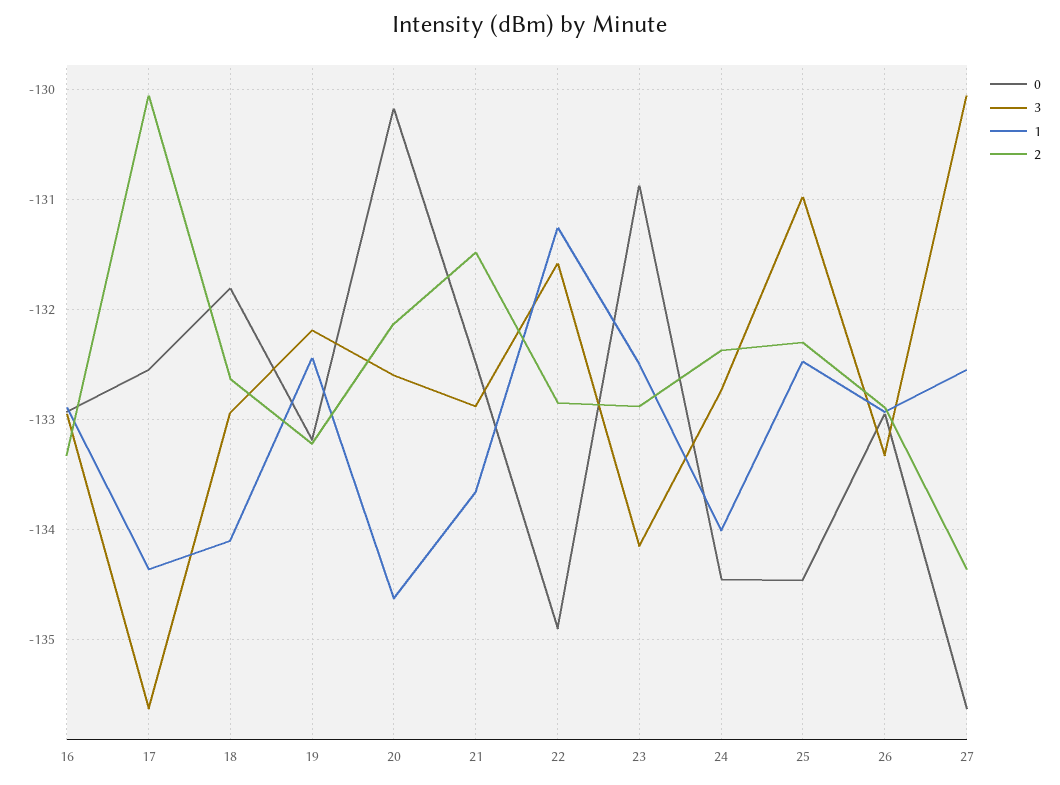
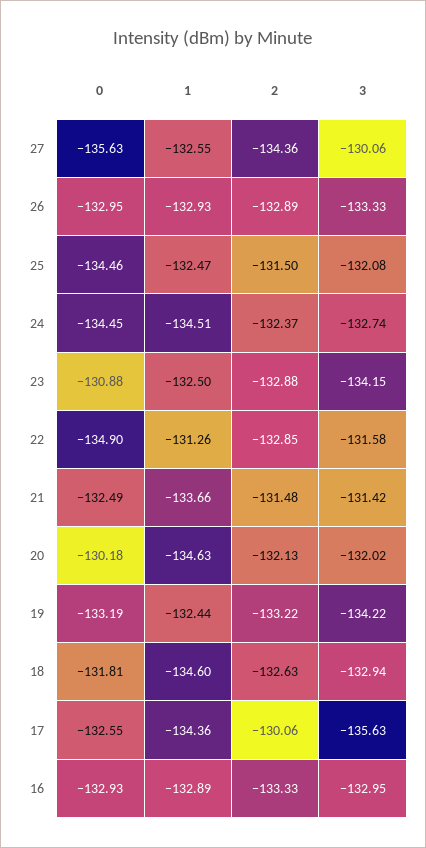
  {
    "0": {
      "16": -132.93,
      "17": -132.55,
      "18": -131.81,
      "19": -133.19,
      "20": -130.18,
      "21": -132.49,
      "22": -134.9,
      "23": -130.88,
      "24": -134.45,
      "25": -134.46,
      "26": -132.95,
      "27": -135.63
    },
    "3": {
      "16": -132.95,
      "17": -135.63,
      "18": -132.94,
-     "19": -132.2,
+     "19": -134.22,
-     "20": -132.6,
+     "20": -132.02,
-     "21": -132.9,
+     "21": -131.42,
      "22": -131.58,
      "23": -134.15,
      "24": -132.74,
-     "25": -131,
+     "25": -132.08,
      "26": -133.33,
      "27": -130.06
    },
    "1": {
      "16": -132.89,
      "17": -134.36,
-     "18": -134.1,
+     "18": -134.6,
      "19": -132.44,
      "20": -134.63,
      "21": -133.66,
      "22": -131.26,
      "23": -132.5,
-     "24": -134,
+     "24": -134.51,
      "25": -132.47,
      "26": -132.93,
      "27": -132.55
    },
    "2": {
      "16": -133.33,
      "17": -130.06,
      "18": -132.63,
      "19": -133.22,
      "20": -132.13,
      "21": -131.48,
      "22": -132.85,
      "23": -132.88,
      "24": -132.37,
-     "25": -132.3,
+     "25": -131.5,
      "26": -132.89,
      "27": -134.36
    }
  }

